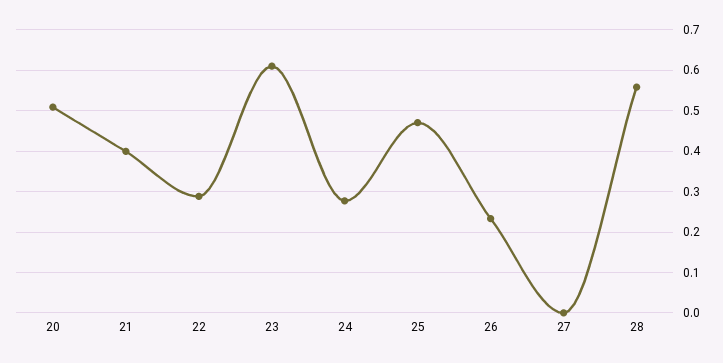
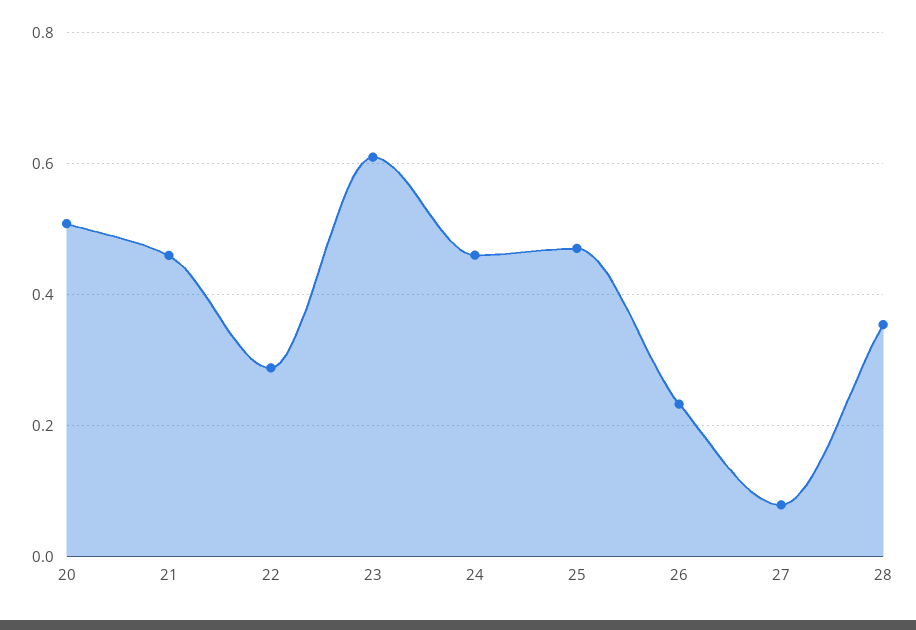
  {
    "20": 0.5,
-   "21": 0.4,
+   "21": 0.46,
    "22": 0.28,
    "23": 0.62,
-   "24": 0.28,
+   "24": 0.46,
    "25": 0.48,
    "26": 0.24,
-   "27": 0,
+   "27": 0.08,
-   "28": 0.56
+   "28": 0.36
  }

